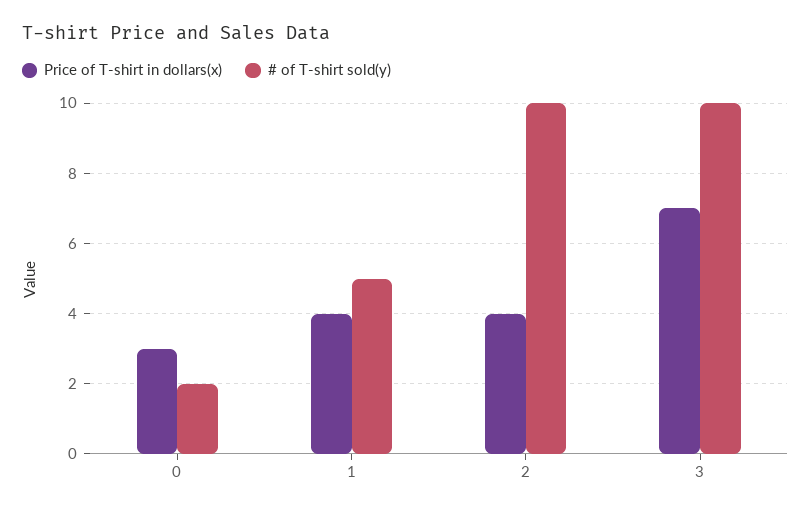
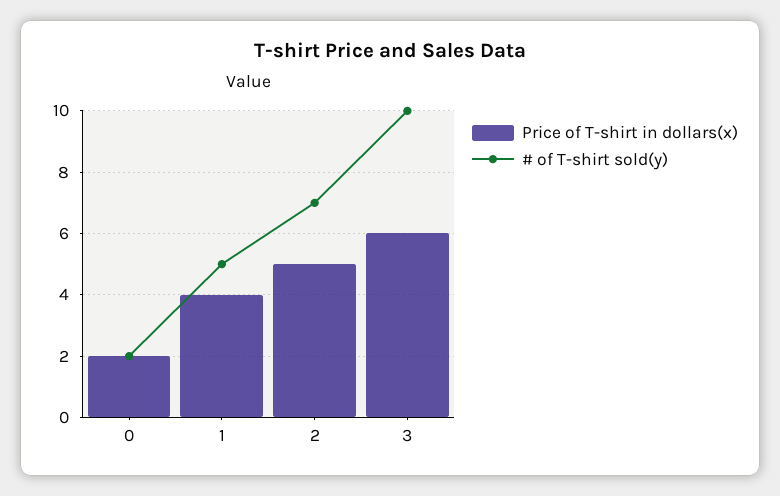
  {
    "Price of T-shirt in dollars(x)": {
-     "0": 3,
+     "0": 2,
      "1": 4,
-     "2": 4,
+     "2": 5,
-     "3": 7
+     "3": 6
    },
    "# of T-shirt sold(y)": {
      "0": 2,
      "1": 5,
-     "2": 10,
+     "2": 7,
      "3": 10
    }
  }

